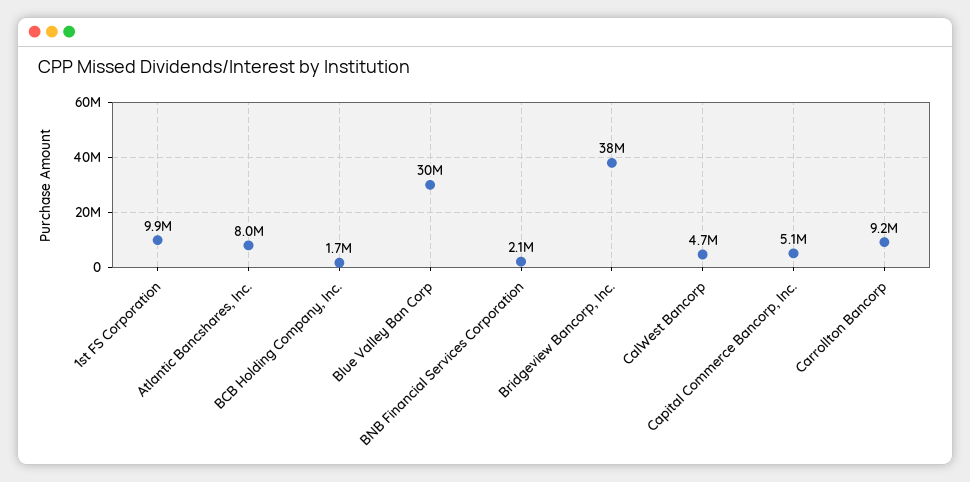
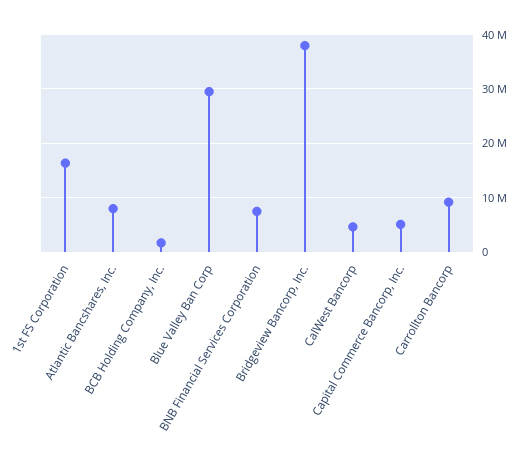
  {
-   "1st FS Corporation": 9900000,
+   "1st FS Corporation": 16000000,
    "Atlantic Bancshares, Inc.": 8000000,
    "BCB Holding Company, Inc.": 1700000,
    "Blue Valley Ban Corp": 30000000,
-   "BNB Financial Services Corporation": 2100000,
+   "BNB Financial Services Corporation": 8000000,
    "Bridgeview Bancorp, Inc.": 38000000,
    "CalWest Bancorp": 4700000,
    "Capital Commerce Bancorp, Inc.": 5100000,
    "Carrollton Bancorp": 9200000
  }

